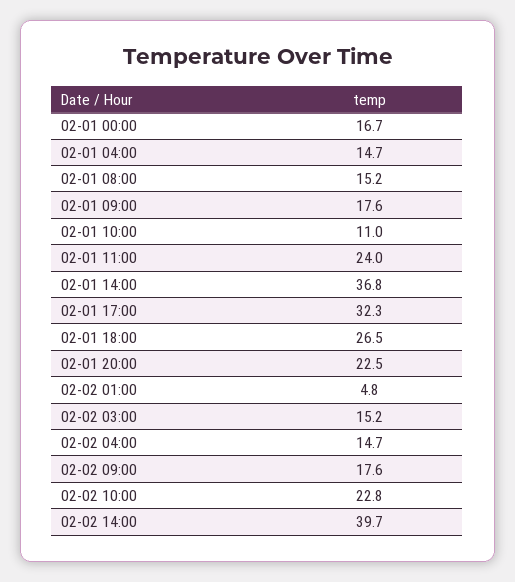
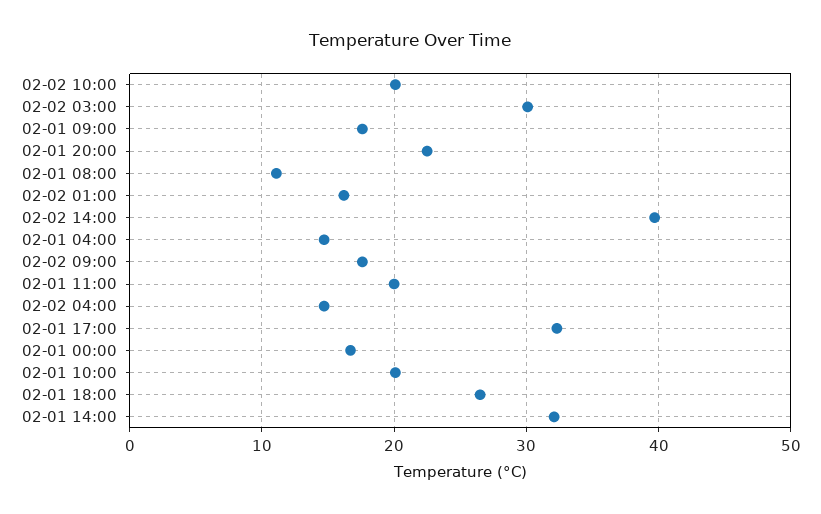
  {
    "02-01 00:00": 16.7,
    "02-01 04:00": 14.7,
-   "02-01 08:00": 15.2,
+   "02-01 08:00": 11,
    "02-01 09:00": 17.6,
-   "02-01 10:00": 11,
+   "02-01 10:00": 20,
-   "02-01 11:00": 24,
+   "02-01 11:00": 20,
-   "02-01 14:00": 36.8,
+   "02-01 14:00": 32,
    "02-01 17:00": 32.3,
    "02-01 18:00": 26.5,
    "02-01 20:00": 22.5,
-   "02-02 01:00": 4.8,
+   "02-02 01:00": 16,
-   "02-02 03:00": 15.2,
+   "02-02 03:00": 30,
    "02-02 04:00": 14.7,
    "02-02 09:00": 17.6,
-   "02-02 10:00": 22.8,
+   "02-02 10:00": 20,
    "02-02 14:00": 39.7
  }

